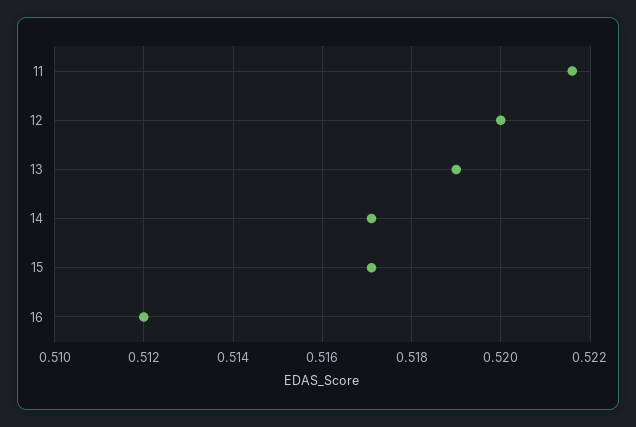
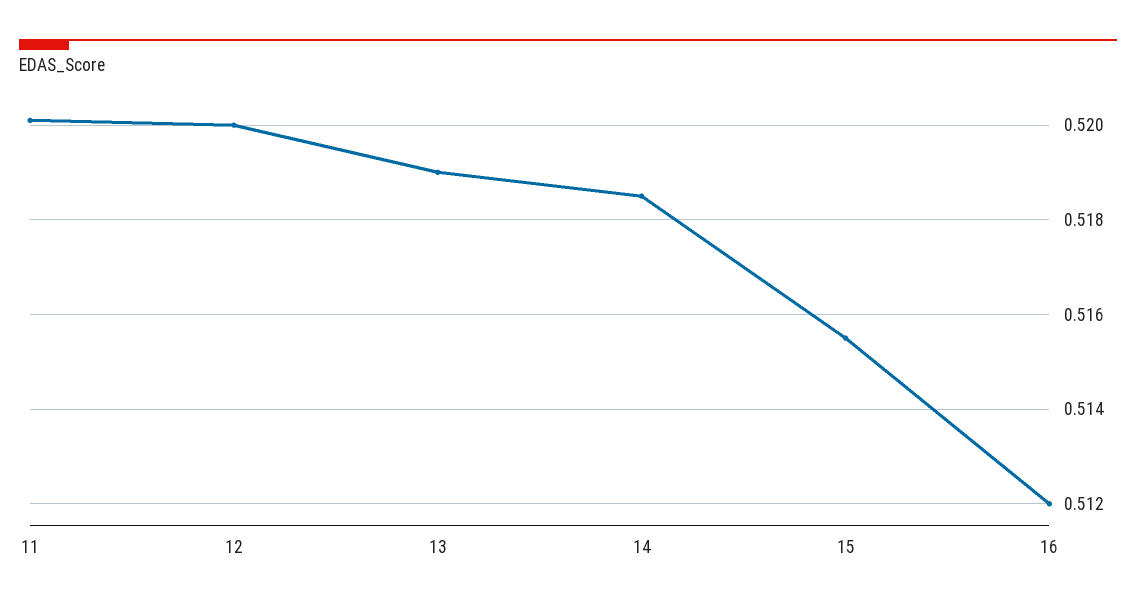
  {
-   "11": 0.5215,
+   "11": 0.52,
    "12": 0.52,
    "13": 0.519,
-   "14": 0.517,
+   "14": 0.5185,
-   "15": 0.517,
+   "15": 0.5155,
    "16": 0.512
  }

